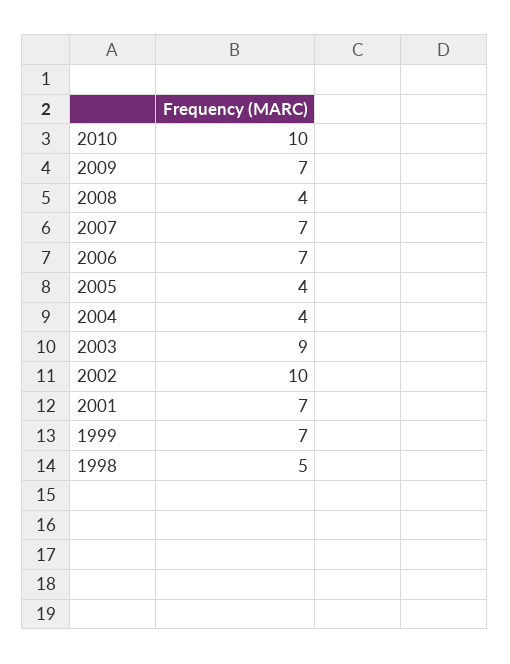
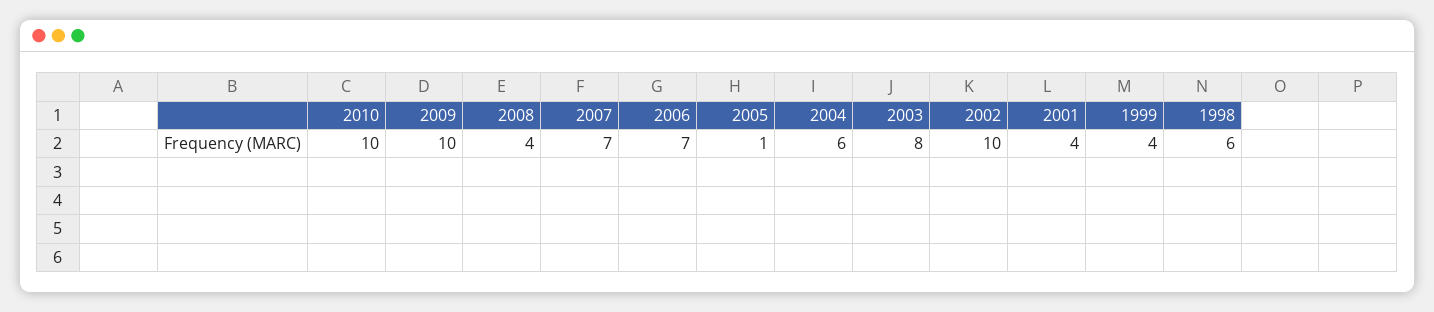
  {
    "2010": 10,
-   "2009": 7,
+   "2009": 10,
    "2008": 4,
    "2007": 7,
    "2006": 7,
-   "2005": 4,
+   "2005": 1,
-   "2004": 4,
+   "2004": 6,
-   "2003": 9,
+   "2003": 8,
    "2002": 10,
-   "2001": 7,
+   "2001": 4,
-   "1999": 7,
+   "1999": 4,
-   "1998": 5
+   "1998": 6
  }

